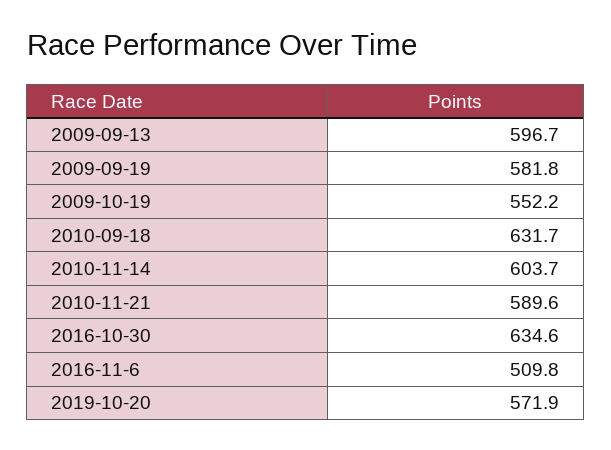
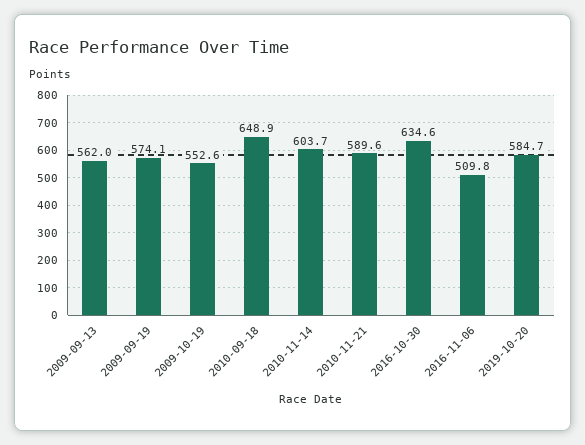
  {
-   "2009-09-13": 596.7,
+   "2009-09-13": 562,
-   "2009-09-19": 581.8,
+   "2009-09-19": 574.1,
-   "2009-10-19": 552.2,
+   "2009-10-19": 552.6,
-   "2010-09-18": 631.7,
+   "2010-09-18": 648.9,
    "2010-11-14": 603.7,
    "2010-11-21": 589.6,
    "2016-10-30": 634.6,
    "2016-11-6": 509.8,
-   "2019-10-20": 571.9
+   "2019-10-20": 584.7
  }

